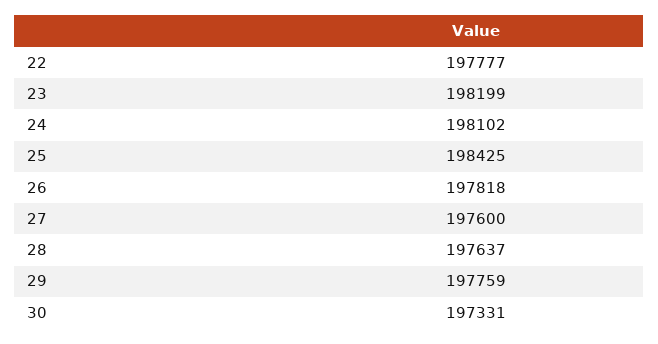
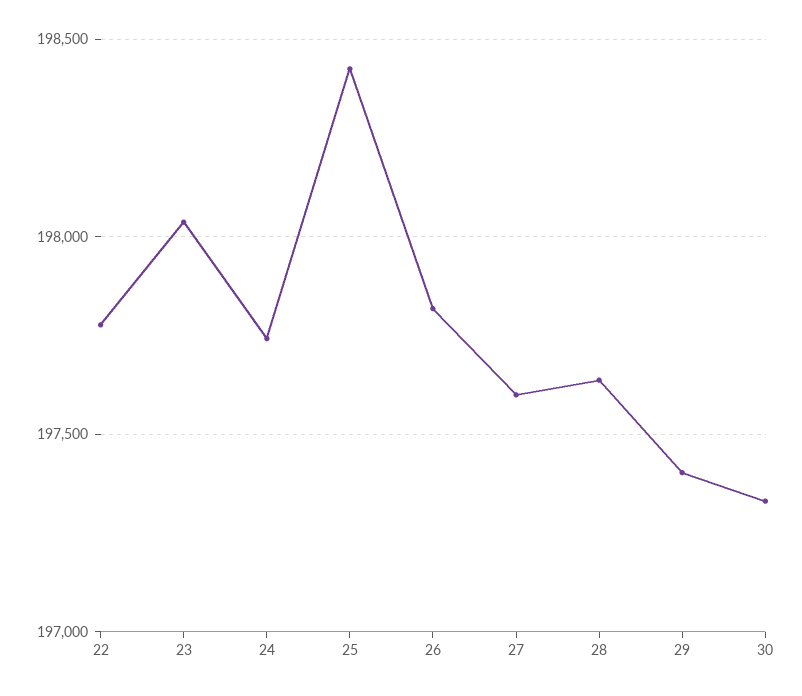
  {
    "22": 197777,
-   "23": 198199,
+   "23": 198050,
-   "24": 198102,
+   "24": 197750,
    "25": 198425,
    "26": 197818,
    "27": 197600,
    "28": 197637,
-   "29": 197759,
+   "29": 197400,
    "30": 197331
  }

